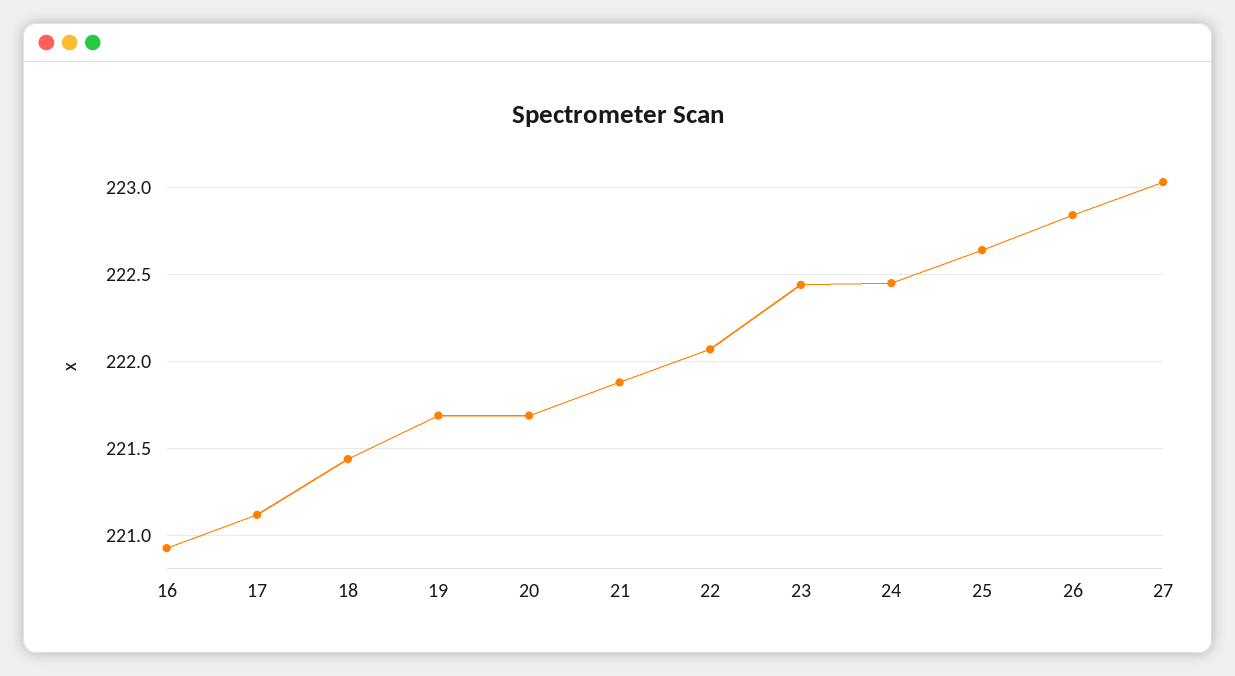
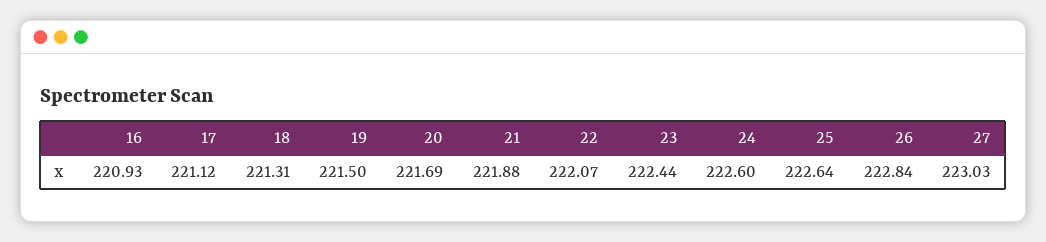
  {
    "16": 220.93,
    "17": 221.12,
-   "18": 221.45,
+   "18": 221.31,
-   "19": 221.7,
+   "19": 221.5,
    "20": 221.69,
    "21": 221.88,
    "22": 222.07,
    "23": 222.44,
-   "24": 222.45,
+   "24": 222.6,
    "25": 222.64,
    "26": 222.84,
    "27": 223.03
  }

